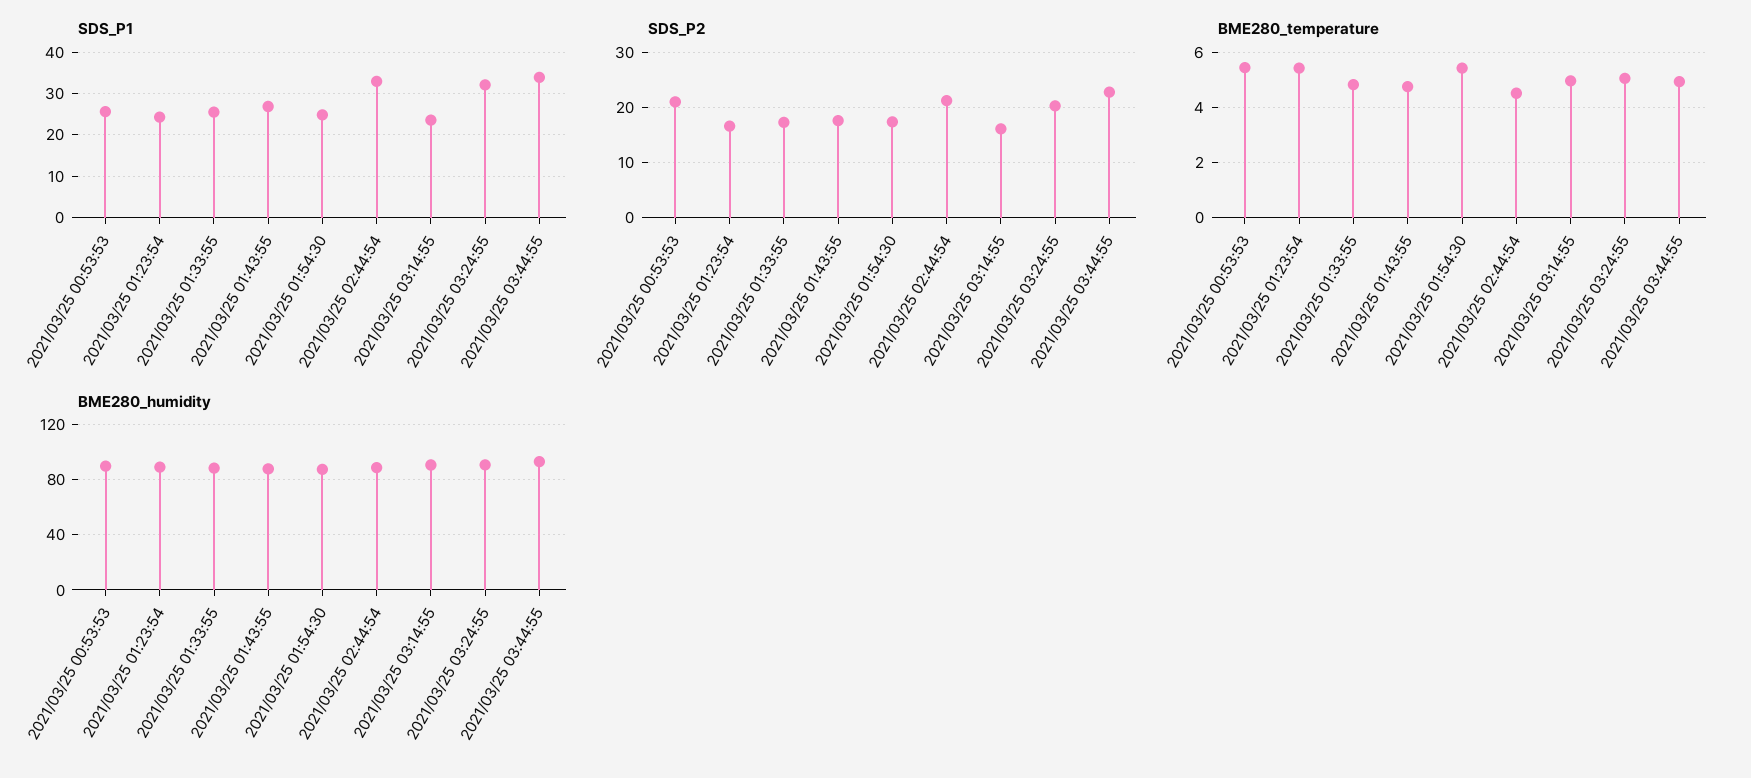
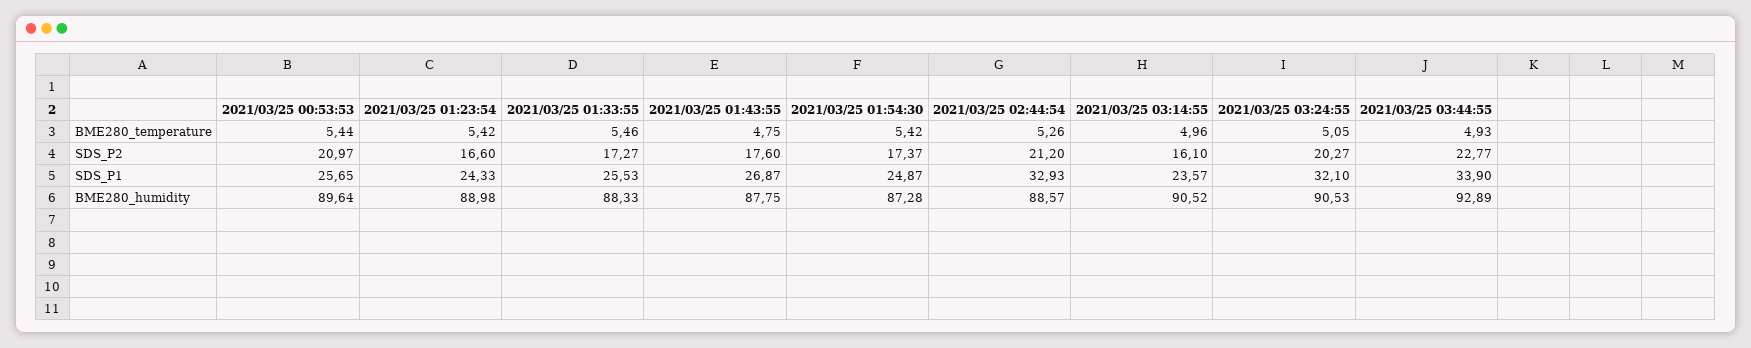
  {
    "SDS_P1": {
      "2021/03/25 00:53:53": 25.65,
      "2021/03/25 01:23:54": 24.33,
      "2021/03/25 01:33:55": 25.53,
      "2021/03/25 01:43:55": 26.87,
      "2021/03/25 01:54:30": 24.87,
      "2021/03/25 02:44:54": 32.93,
      "2021/03/25 03:14:55": 23.57,
      "2021/03/25 03:24:55": 32.1,
      "2021/03/25 03:44:55": 33.9
    },
    "SDS_P2": {
      "2021/03/25 00:53:53": 20.97,
      "2021/03/25 01:23:54": 16.6,
      "2021/03/25 01:33:55": 17.27,
      "2021/03/25 01:43:55": 17.6,
      "2021/03/25 01:54:30": 17.37,
      "2021/03/25 02:44:54": 21.2,
      "2021/03/25 03:14:55": 16.1,
      "2021/03/25 03:24:55": 20.27,
      "2021/03/25 03:44:55": 22.77
    },
    "BME280_temperature": {
      "2021/03/25 00:53:53": 5.44,
      "2021/03/25 01:23:54": 5.42,
-     "2021/03/25 01:33:55": 4.75,
+     "2021/03/25 01:33:55": 5.46,
      "2021/03/25 01:43:55": 4.75,
      "2021/03/25 01:54:30": 5.42,
-     "2021/03/25 02:44:54": 4.5,
+     "2021/03/25 02:44:54": 5.26,
      "2021/03/25 03:14:55": 4.96,
      "2021/03/25 03:24:55": 5.05,
      "2021/03/25 03:44:55": 4.93
    },
    "BME280_humidity": {
      "2021/03/25 00:53:53": 89.64,
      "2021/03/25 01:23:54": 88.98,
      "2021/03/25 01:33:55": 88.33,
      "2021/03/25 01:43:55": 87.75,
      "2021/03/25 01:54:30": 87.28,
      "2021/03/25 02:44:54": 88.57,
      "2021/03/25 03:14:55": 90.52,
      "2021/03/25 03:24:55": 90.53,
      "2021/03/25 03:44:55": 92.89
    }
  }

